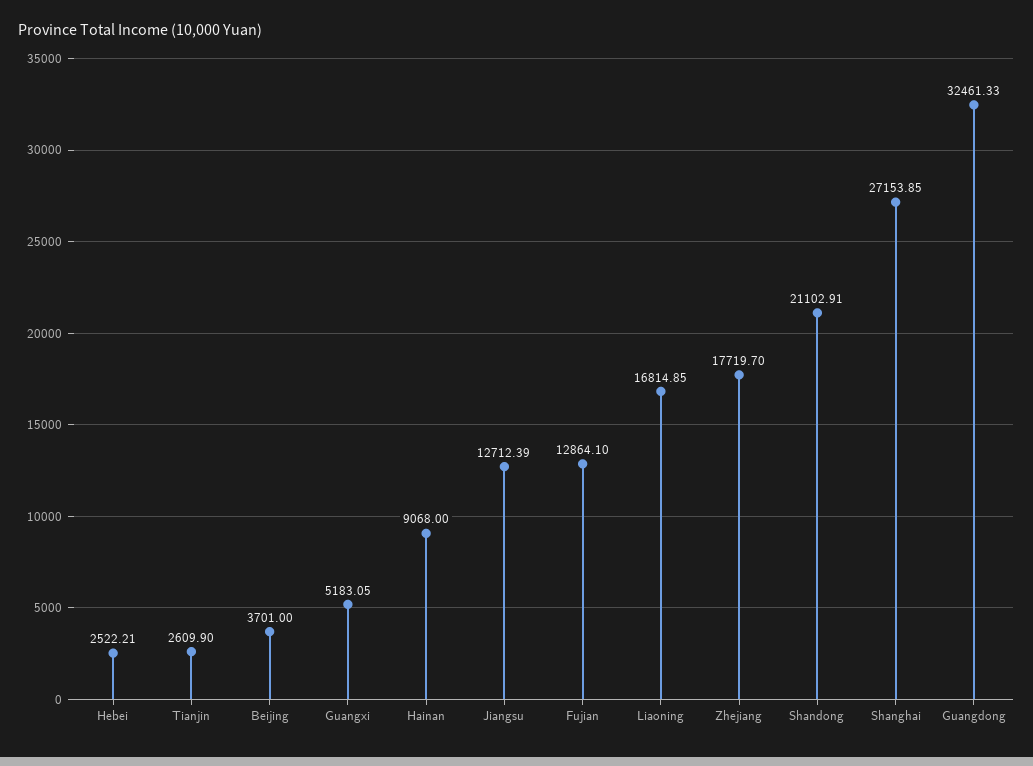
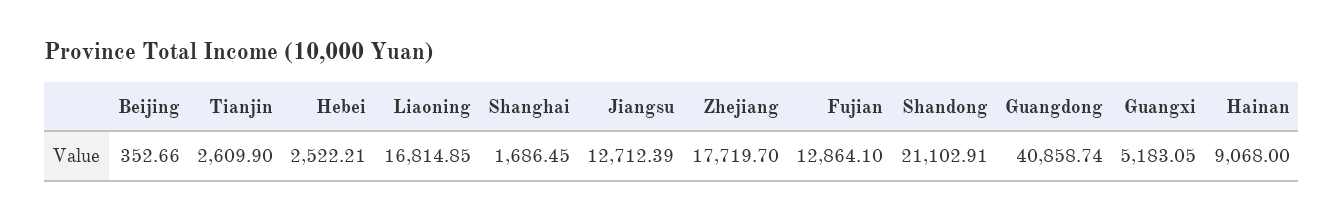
  {
    "Hebei": 2522.21,
    "Tianjin": 2609.9,
-   "Beijing": 3701,
+   "Beijing": 352.66,
    "Guangxi": 5183.05,
    "Hainan": 9068,
    "Jiangsu": 12712.39,
    "Fujian": 12864.1,
    "Liaoning": 16814.85,
    "Zhejiang": 17719.7,
    "Shandong": 21102.91,
-   "Shanghai": 27153.85,
+   "Shanghai": 1686.45,
-   "Guangdong": 32461.33
+   "Guangdong": 40858.74
  }

